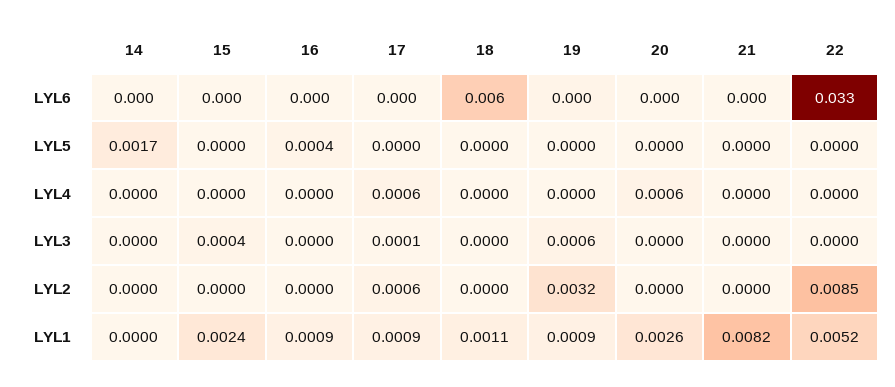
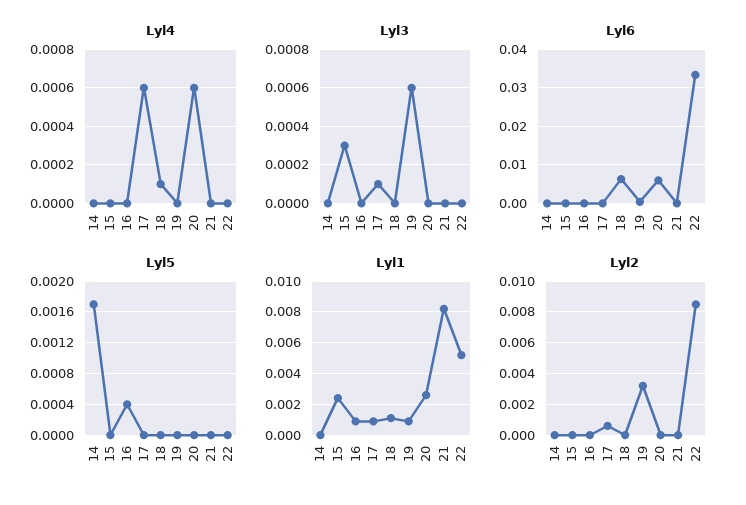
  {
    "LYL6": {
      "14": 0,
      "15": 0,
      "16": 0,
      "17": 0,
      "18": 0.006,
      "19": 0,
-     "20": 0,
+     "20": 0.006,
      "21": 0,
      "22": 0.033
    },
    "LYL5": {
      "14": 0.0017,
      "15": 0,
      "16": 0.0004,
      "17": 0,
      "18": 0,
      "19": 0,
      "20": 0,
      "21": 0,
      "22": 0
    },
    "LYL4": {
      "14": 0,
      "15": 0,
      "16": 0,
      "17": 0.0006,
-     "18": 0,
+     "18": 0.0001,
      "19": 0,
      "20": 0.0006,
      "21": 0,
      "22": 0
    },
    "LYL3": {
      "14": 0,
-     "15": 0.0004,
+     "15": 0.0003,
      "16": 0,
      "17": 0.0001,
      "18": 0,
      "19": 0.0006,
      "20": 0,
      "21": 0,
      "22": 0
    },
    "LYL2": {
      "14": 0,
      "15": 0,
      "16": 0,
      "17": 0.0006,
      "18": 0,
      "19": 0.0032,
      "20": 0,
      "21": 0,
      "22": 0.0085
    },
    "LYL1": {
      "14": 0,
      "15": 0.0024,
      "16": 0.0009,
      "17": 0.0009,
      "18": 0.0011,
      "19": 0.0009,
      "20": 0.0026,
      "21": 0.0082,
      "22": 0.0052
    }
  }

